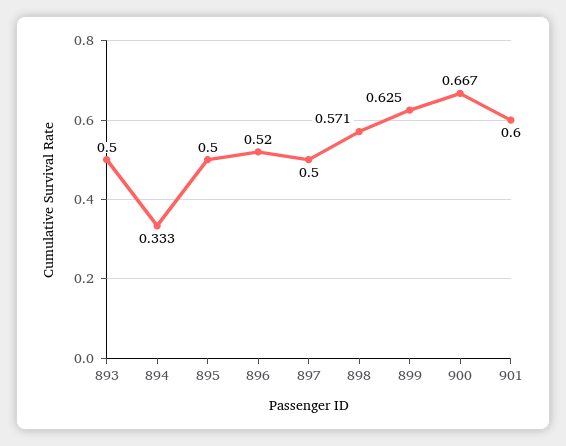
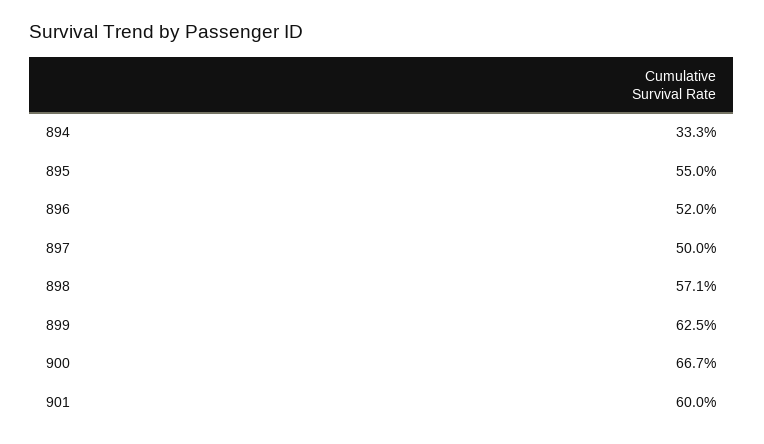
  {
-   "893": 0.5,
    "894": 0.333,
-   "895": 0.5,
+   "895": 0.55,
    "896": 0.52,
    "897": 0.5,
    "898": 0.571,
    "899": 0.625,
    "900": 0.667,
    "901": 0.6
  }

